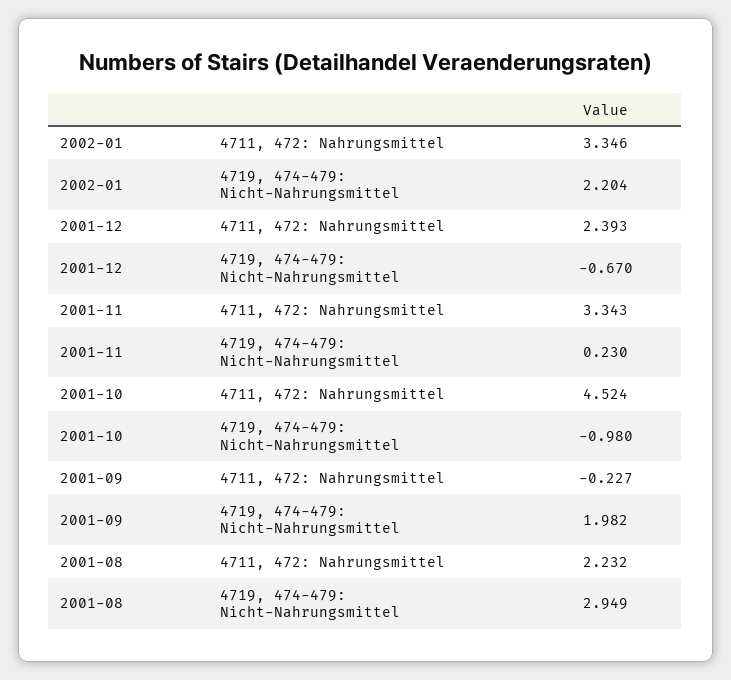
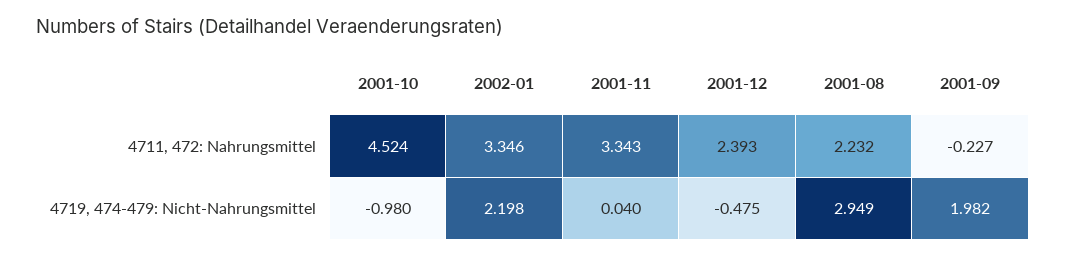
  {
    "2002-01": {
      "4711, 472: Nahrungsmittel": 3.346,
-     "4719, 474-479: Nicht-Nahrungsmittel": 2.204
+     "4719, 474-479: Nicht-Nahrungsmittel": 2.198
    },
    "2001-12": {
      "4711, 472: Nahrungsmittel": 2.393,
-     "4719, 474-479: Nicht-Nahrungsmittel": -0.67
+     "4719, 474-479: Nicht-Nahrungsmittel": -0.475
    },
    "2001-11": {
      "4711, 472: Nahrungsmittel": 3.343,
-     "4719, 474-479: Nicht-Nahrungsmittel": 0.23
+     "4719, 474-479: Nicht-Nahrungsmittel": 0.04
    },
    "2001-10": {
      "4711, 472: Nahrungsmittel": 4.524,
      "4719, 474-479: Nicht-Nahrungsmittel": -0.98
    },
    "2001-09": {
      "4711, 472: Nahrungsmittel": -0.227,
      "4719, 474-479: Nicht-Nahrungsmittel": 1.982
    },
    "2001-08": {
      "4711, 472: Nahrungsmittel": 2.232,
      "4719, 474-479: Nicht-Nahrungsmittel": 2.949
    }
  }

